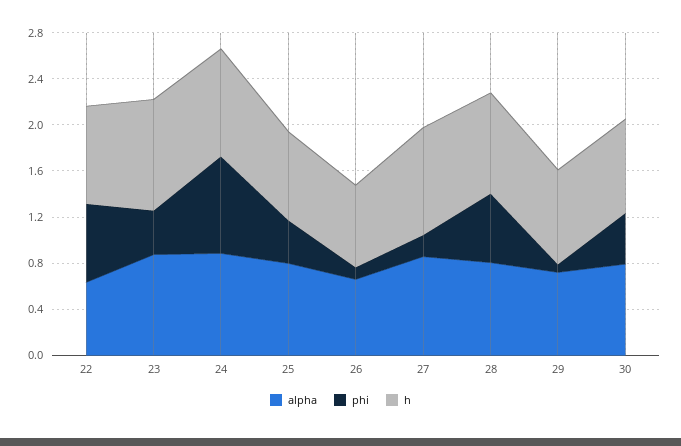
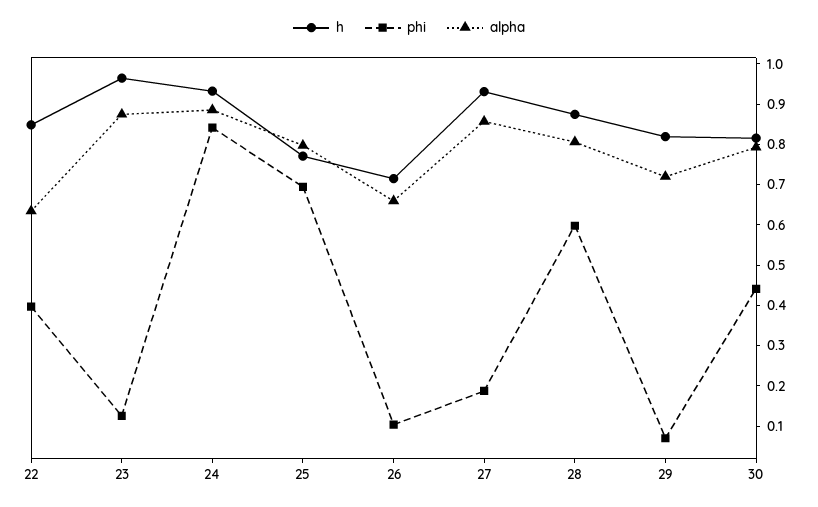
  {
    "alpha": {
      "22": 0.64,
      "23": 0.88,
      "24": 0.88,
      "25": 0.8,
      "26": 0.66,
      "27": 0.86,
      "28": 0.8,
      "29": 0.72,
      "30": 0.8
    },
    "phi": {
-     "22": 0.7,
+     "22": 0.4,
-     "23": 0.4,
+     "23": 0.12,
      "24": 0.84,
-     "25": 0.4,
+     "25": 0.7,
      "26": 0.1,
      "27": 0.18,
      "28": 0.6,
      "29": 0.06,
      "30": 0.44
    },
    "h": {
      "22": 0.84,
      "23": 0.96,
      "24": 0.94,
      "25": 0.78,
      "26": 0.72,
      "27": 0.94,
      "28": 0.88,
      "29": 0.82,
      "30": 0.82
    }
  }

